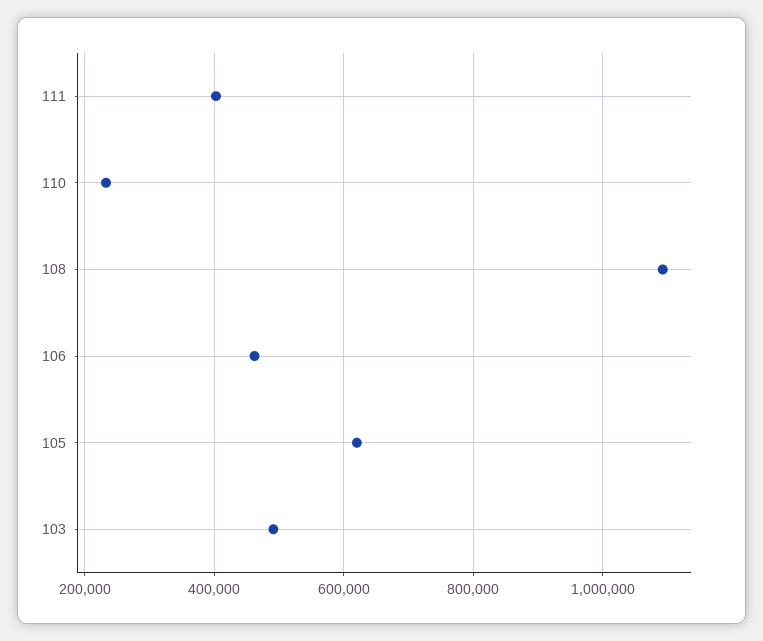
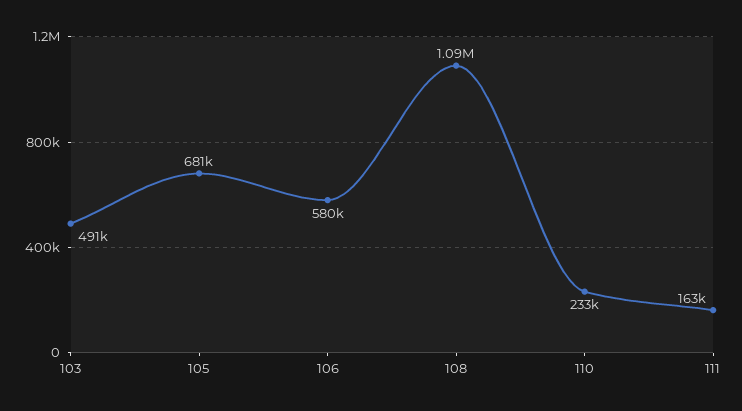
  {
-   "111": 400000,
+   "111": 163000,
    "110": 233000,
    "108": 1090000,
-   "106": 460000,
+   "106": 580000,
-   "105": 620000,
+   "105": 681000,
    "103": 491000
  }

